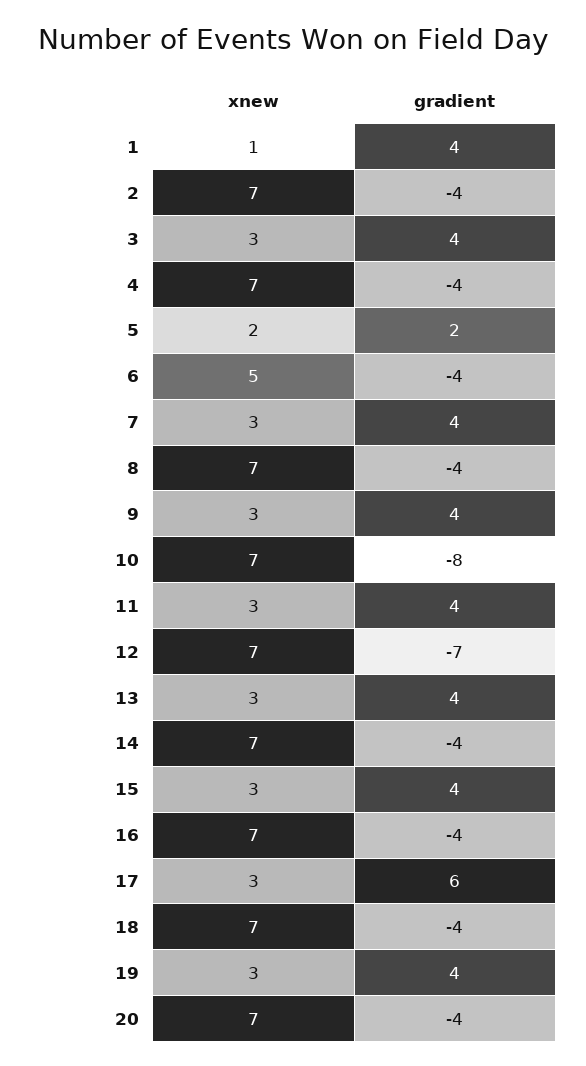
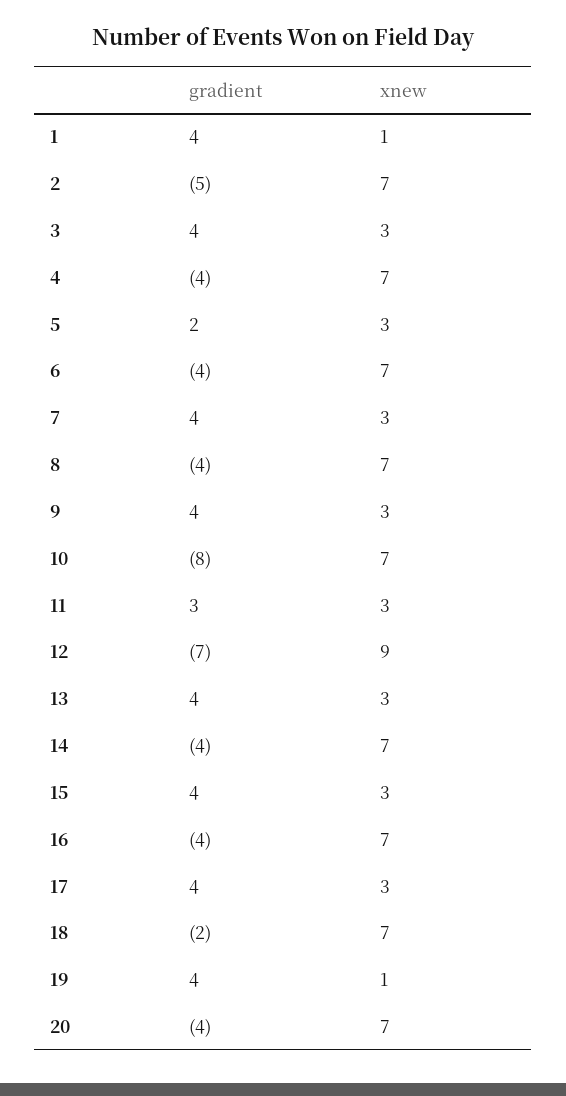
  {
    "xnew": {
      "1": 1,
      "2": 7,
      "3": 3,
      "4": 7,
-     "5": 2,
+     "5": 3,
-     "6": 5,
+     "6": 7,
      "7": 3,
      "8": 7,
      "9": 3,
      "10": 7,
      "11": 3,
-     "12": 7,
+     "12": 9,
      "13": 3,
      "14": 7,
      "15": 3,
      "16": 7,
      "17": 3,
      "18": 7,
-     "19": 3,
+     "19": 1,
      "20": 7
    },
    "gradient": {
      "1": 4,
-     "2": -4,
+     "2": -5,
      "3": 4,
      "4": -4,
      "5": 2,
      "6": -4,
      "7": 4,
      "8": -4,
      "9": 4,
      "10": -8,
-     "11": 4,
+     "11": 3,
      "12": -7,
      "13": 4,
      "14": -4,
      "15": 4,
      "16": -4,
-     "17": 6,
+     "17": 4,
-     "18": -4,
+     "18": -2,
      "19": 4,
      "20": -4
    }
  }

